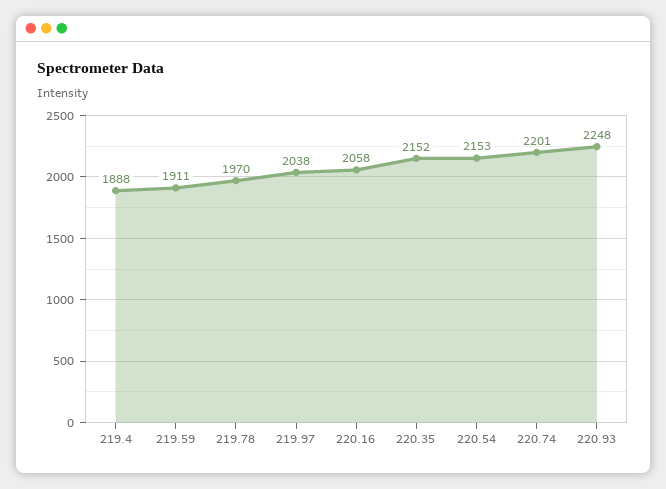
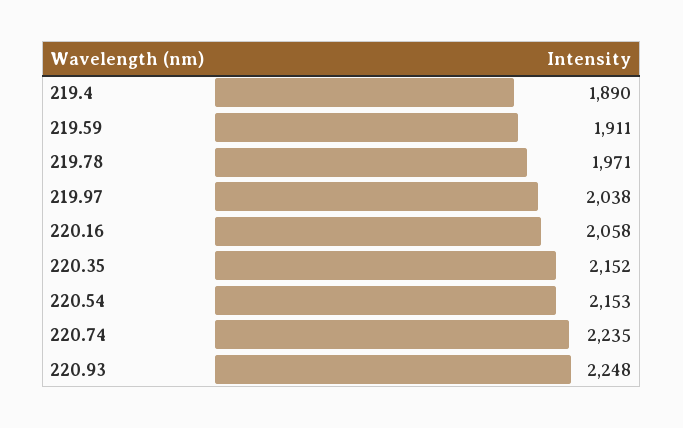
  {
-   "219.4": 1888,
+   "219.4": 1890,
    "219.59": 1911,
-   "219.78": 1970,
+   "219.78": 1971,
    "219.97": 2038,
    "220.16": 2058,
    "220.35": 2152,
    "220.54": 2153,
-   "220.74": 2201,
+   "220.74": 2235,
    "220.93": 2248
  }

